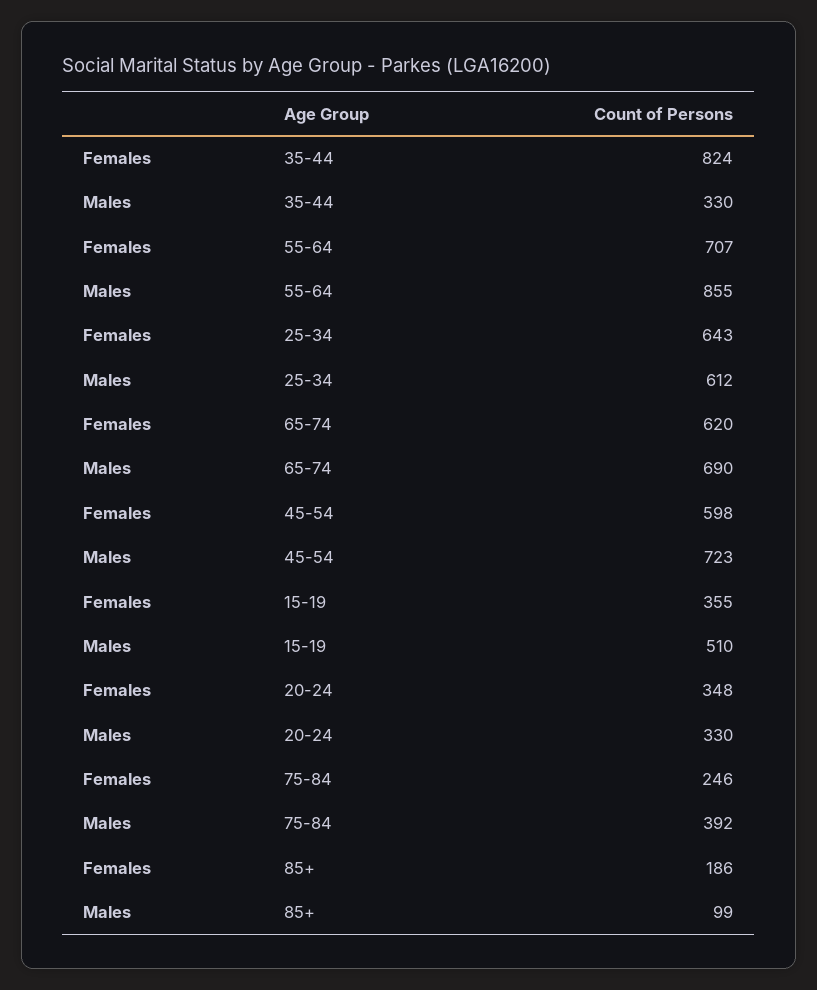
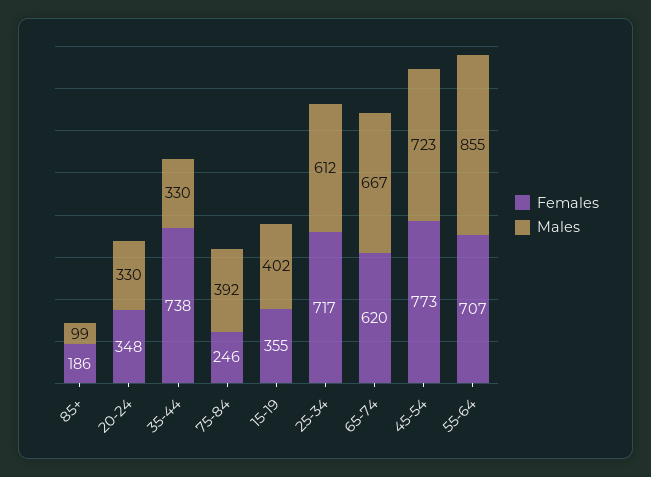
  {
    "Females": {
-     "35-44": 824,
+     "35-44": 738,
      "55-64": 707,
-     "25-34": 643,
+     "25-34": 717,
      "65-74": 620,
-     "45-54": 598,
+     "45-54": 773,
      "15-19": 355,
      "20-24": 348,
      "75-84": 246,
      "85+": 186
    },
    "Males": {
      "35-44": 330,
      "55-64": 855,
      "25-34": 612,
-     "65-74": 690,
+     "65-74": 667,
      "45-54": 723,
-     "15-19": 510,
+     "15-19": 402,
      "20-24": 330,
      "75-84": 392,
      "85+": 99
    }
  }

